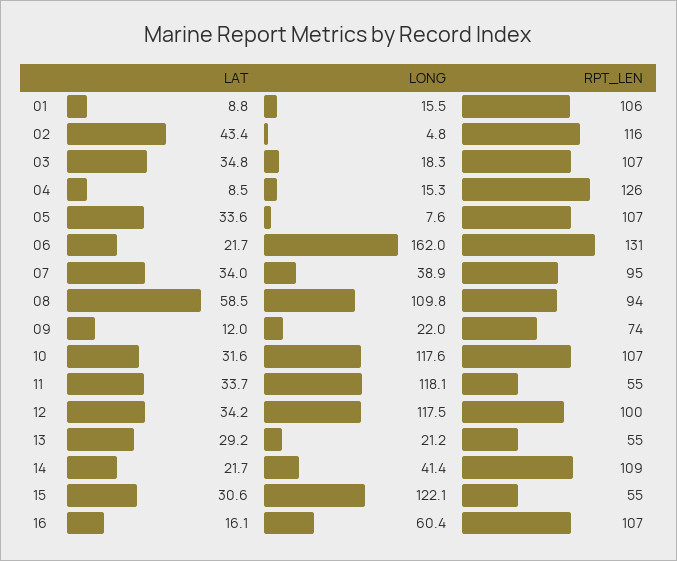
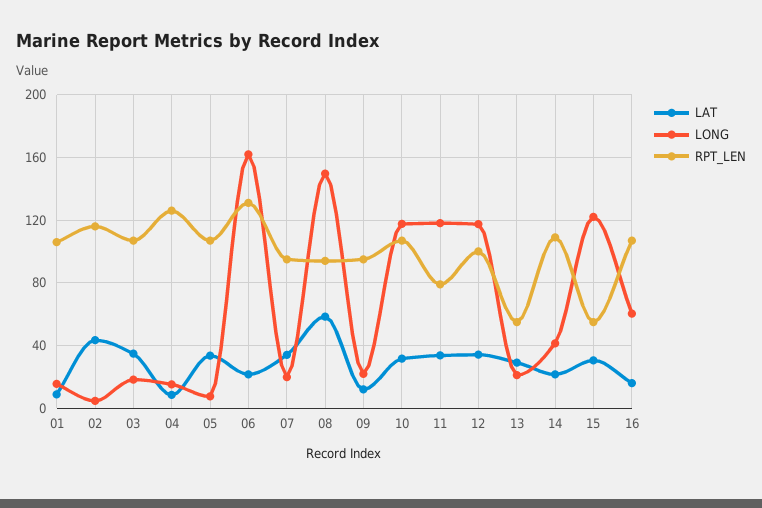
  {
    "LAT": {
      "01": 8.8,
      "02": 43.4,
      "03": 34.8,
      "04": 8.5,
      "05": 33.6,
      "06": 21.7,
      "07": 34,
      "08": 58.5,
      "09": 12,
      "10": 31.6,
      "11": 33.7,
      "12": 34.2,
      "13": 29.2,
      "14": 21.7,
      "15": 30.6,
      "16": 16.1
    },
    "LONG": {
      "01": 15.5,
      "02": 4.8,
      "03": 18.3,
      "04": 15.3,
      "05": 7.6,
      "06": 162,
-     "07": 38.9,
+     "07": 20,
-     "08": 109.8,
+     "08": 150,
      "09": 22,
      "10": 117.6,
      "11": 118.1,
      "12": 117.5,
      "13": 21.2,
      "14": 41.4,
      "15": 122.1,
      "16": 60.4
    },
    "RPT_LEN": {
      "01": 106,
      "02": 116,
      "03": 107,
      "04": 126,
      "05": 107,
      "06": 131,
      "07": 95,
      "08": 94,
-     "09": 74,
+     "09": 95,
      "10": 107,
-     "11": 55,
+     "11": 80,
      "12": 100,
      "13": 55,
      "14": 109,
      "15": 55,
      "16": 107
    }
  }

